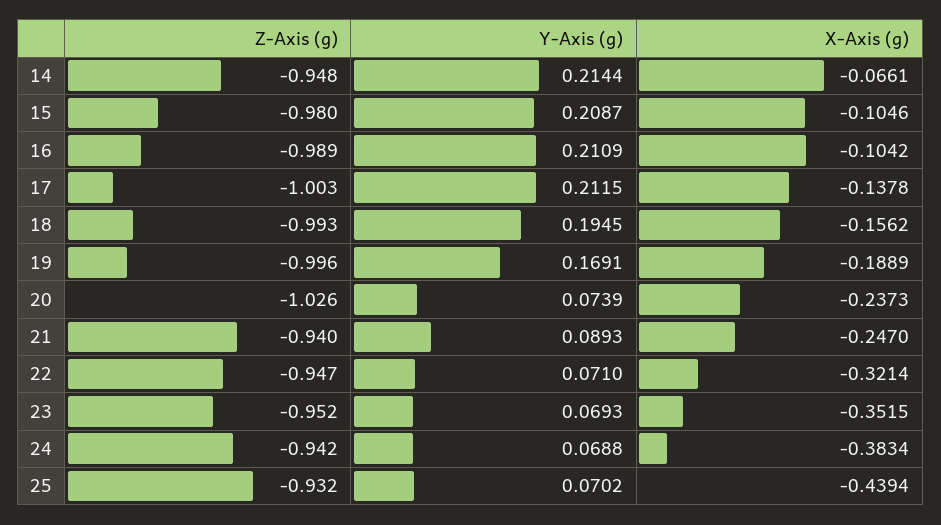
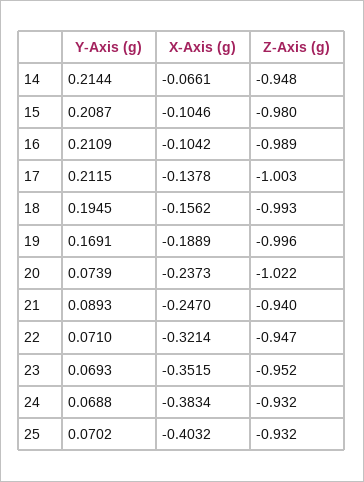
  {
    "Z-Axis (g)": {
      "14": -0.948,
      "15": -0.98,
      "16": -0.989,
      "17": -1.003,
      "18": -0.993,
      "19": -0.996,
-     "20": -1.026,
+     "20": -1.022,
      "21": -0.94,
      "22": -0.947,
      "23": -0.952,
-     "24": -0.942,
+     "24": -0.932,
      "25": -0.932
    },
    "Y-Axis (g)": {
      "14": 0.2144,
      "15": 0.2087,
      "16": 0.2109,
      "17": 0.2115,
      "18": 0.1945,
      "19": 0.1691,
      "20": 0.0739,
      "21": 0.0893,
      "22": 0.071,
      "23": 0.0693,
      "24": 0.0688,
      "25": 0.0702
    },
    "X-Axis (g)": {
      "14": -0.0661,
      "15": -0.1046,
      "16": -0.1042,
      "17": -0.1378,
      "18": -0.1562,
      "19": -0.1889,
      "20": -0.2373,
      "21": -0.247,
      "22": -0.3214,
      "23": -0.3515,
      "24": -0.3834,
-     "25": -0.4394
+     "25": -0.4032
    }
  }

